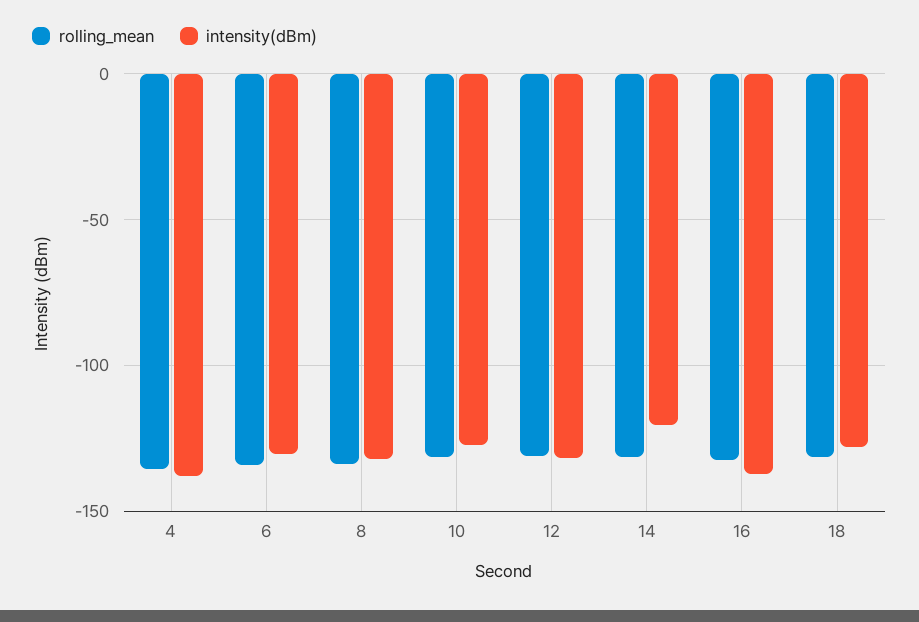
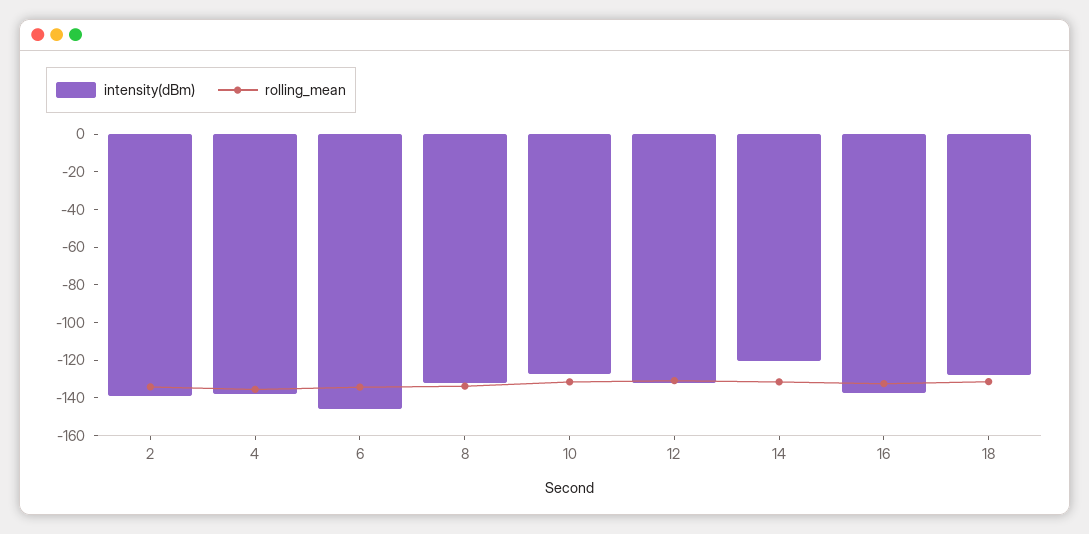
  {
    "rolling_mean": {
      "4": -135,
      "6": -135,
      "8": -135,
      "10": -130,
      "12": -130,
      "14": -130,
      "16": -130,
-     "18": -130
+     "18": -130,
+     "2": -135
    },
    "intensity(dBm)": {
      "4": -140,
-     "6": -130,
+     "6": -145,
      "8": -130,
      "10": -125,
      "12": -130,
      "14": -120,
      "16": -135,
-     "18": -130
+     "18": -130,
+     "2": -140
    }
  }

